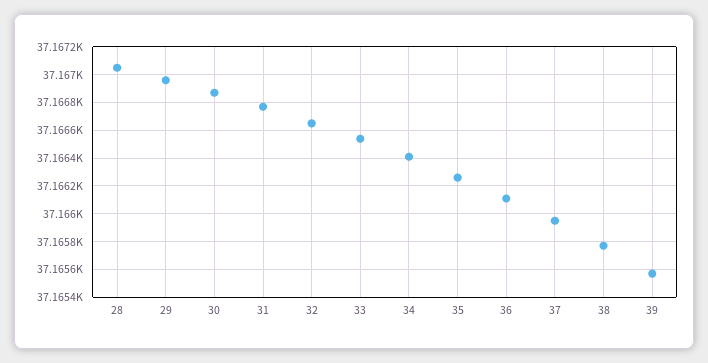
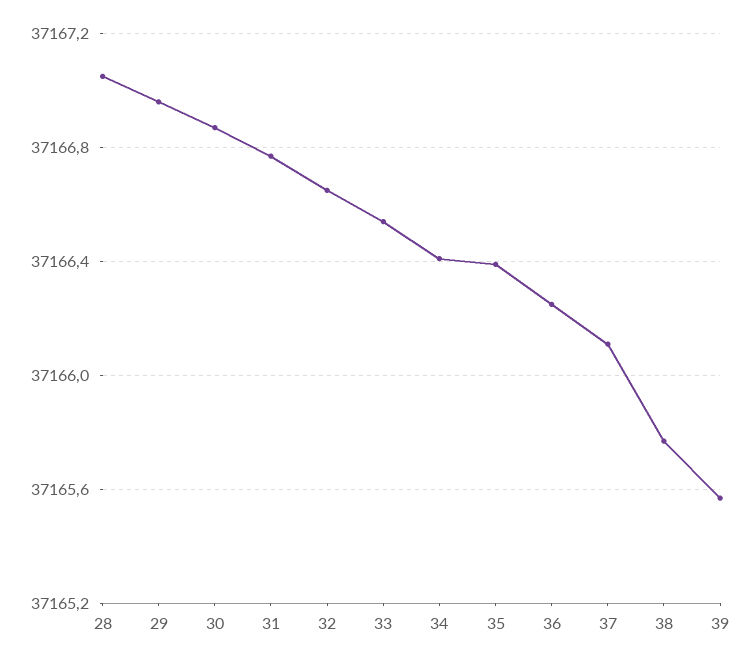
  {
    "28": 37167.05,
    "29": 37166.95,
    "30": 37166.85,
    "31": 37166.75,
    "32": 37166.65,
    "33": 37166.55,
    "34": 37166.4,
-   "35": 37166.25,
+   "35": 37166.4,
-   "36": 37166.1,
+   "36": 37166.25,
-   "37": 37165.95,
+   "37": 37166.1,
    "38": 37165.75,
    "39": 37165.55
  }

